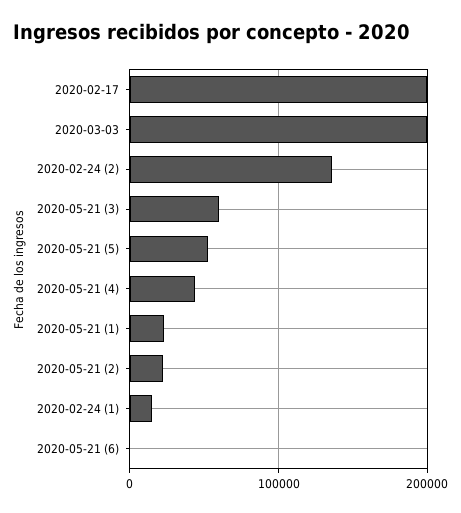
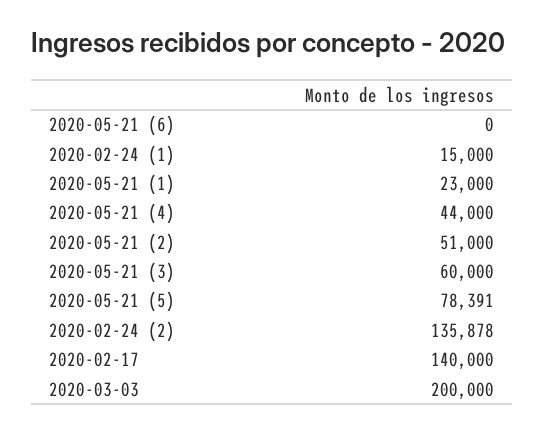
  {
-   "2020-02-17": 200000,
+   "2020-02-17": 140000,
    "2020-03-03": 200000,
    "2020-02-24 (2)": 135878,
    "2020-05-21 (3)": 60000,
-   "2020-05-21 (5)": 50000,
+   "2020-05-21 (5)": 78391,
    "2020-05-21 (4)": 44000,
    "2020-05-21 (1)": 23000,
-   "2020-05-21 (2)": 20000,
+   "2020-05-21 (2)": 51000,
    "2020-02-24 (1)": 15000,
    "2020-05-21 (6)": 0
  }

